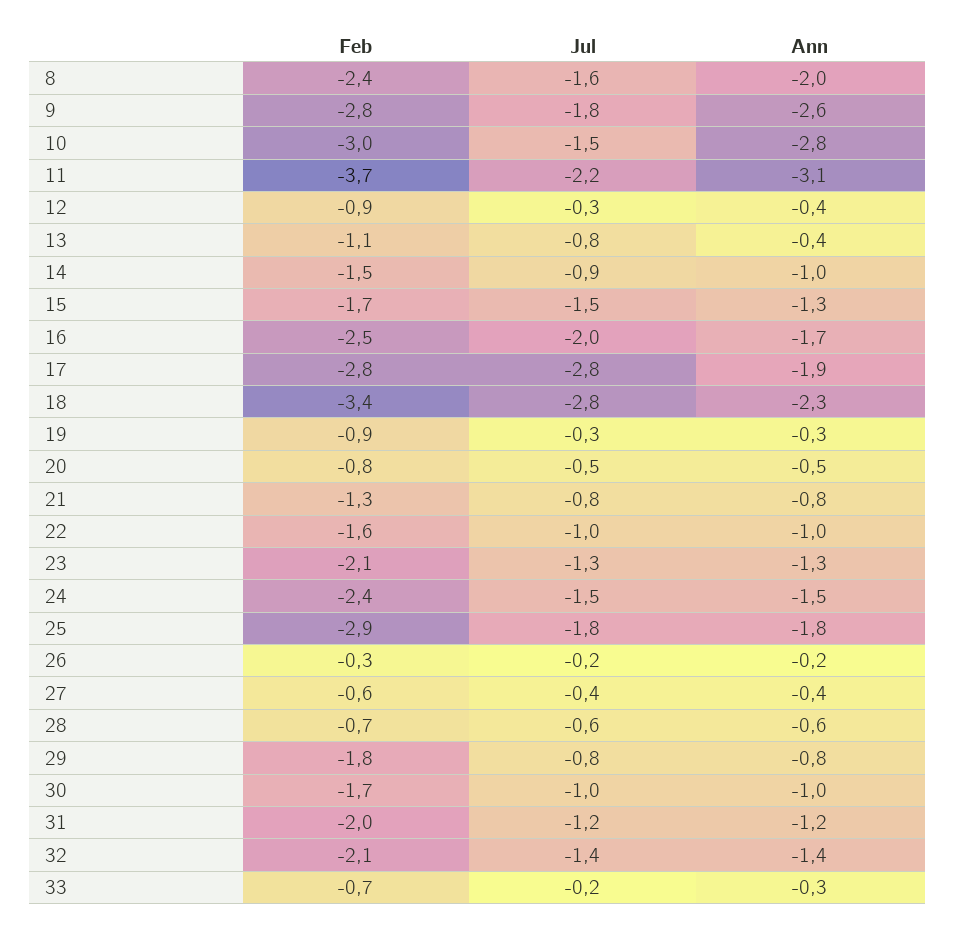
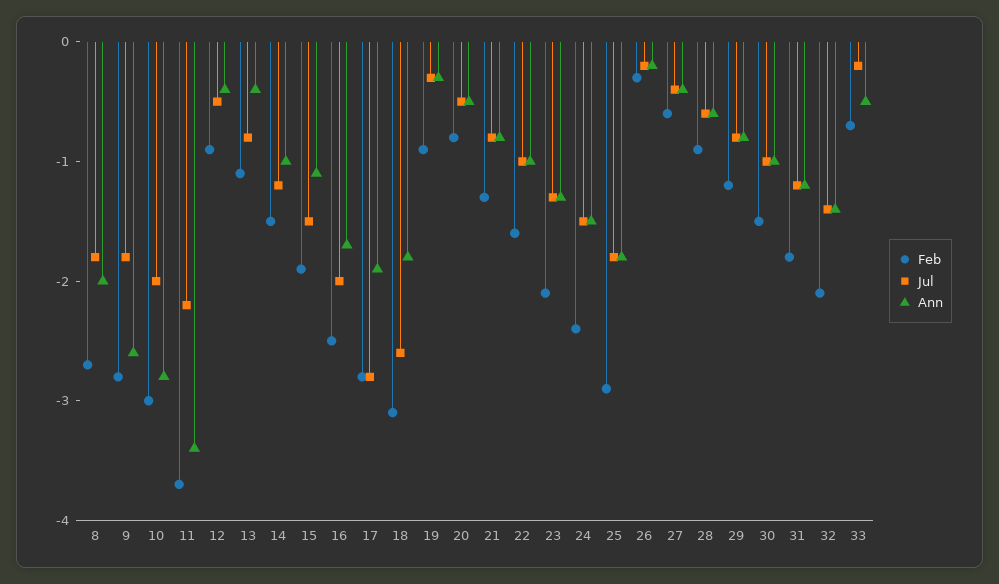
  {
    "Feb": {
-     "8": -2.4,
+     "8": -2.7,
      "9": -2.8,
      "10": -3,
      "11": -3.7,
      "12": -0.9,
      "13": -1.1,
      "14": -1.5,
-     "15": -1.7,
+     "15": -1.9,
      "16": -2.5,
      "17": -2.8,
-     "18": -3.4,
+     "18": -3.1,
      "19": -0.9,
      "20": -0.8,
      "21": -1.3,
      "22": -1.6,
      "23": -2.1,
      "24": -2.4,
      "25": -2.9,
      "26": -0.3,
      "27": -0.6,
-     "28": -0.7,
+     "28": -0.9,
-     "29": -1.8,
+     "29": -1.2,
-     "30": -1.7,
+     "30": -1.5,
-     "31": -2,
+     "31": -1.8,
      "32": -2.1,
      "33": -0.7
    },
    "Jul": {
-     "8": -1.6,
+     "8": -1.8,
      "9": -1.8,
-     "10": -1.5,
+     "10": -2,
      "11": -2.2,
-     "12": -0.3,
+     "12": -0.5,
      "13": -0.8,
-     "14": -0.9,
+     "14": -1.2,
      "15": -1.5,
      "16": -2,
      "17": -2.8,
-     "18": -2.8,
+     "18": -2.6,
      "19": -0.3,
      "20": -0.5,
      "21": -0.8,
      "22": -1,
      "23": -1.3,
      "24": -1.5,
      "25": -1.8,
      "26": -0.2,
      "27": -0.4,
      "28": -0.6,
      "29": -0.8,
      "30": -1,
      "31": -1.2,
      "32": -1.4,
      "33": -0.2
    },
    "Ann": {
      "8": -2,
      "9": -2.6,
      "10": -2.8,
-     "11": -3.1,
+     "11": -3.4,
      "12": -0.4,
      "13": -0.4,
      "14": -1,
-     "15": -1.3,
+     "15": -1.1,
      "16": -1.7,
      "17": -1.9,
-     "18": -2.3,
+     "18": -1.8,
      "19": -0.3,
      "20": -0.5,
      "21": -0.8,
      "22": -1,
      "23": -1.3,
      "24": -1.5,
      "25": -1.8,
      "26": -0.2,
      "27": -0.4,
      "28": -0.6,
      "29": -0.8,
      "30": -1,
      "31": -1.2,
      "32": -1.4,
-     "33": -0.3
+     "33": -0.5
    }
  }

